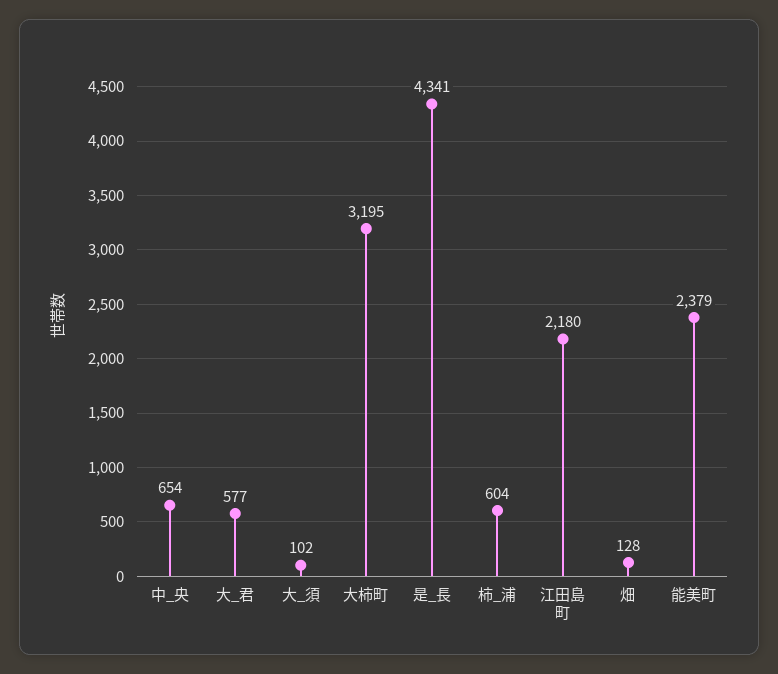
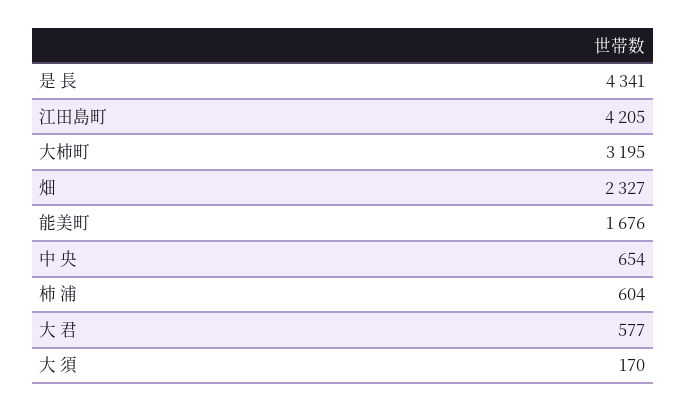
  {
    "中_央": 654,
    "大_君": 577,
-   "大_須": 102,
+   "大_須": 170,
    "大柿町": 3195,
    "是_長": 4341,
    "柿_浦": 604,
-   "江田島町": 2180,
+   "江田島町": 4205,
-   "畑": 128,
+   "畑": 2327,
-   "能美町": 2379
+   "能美町": 1676
  }

